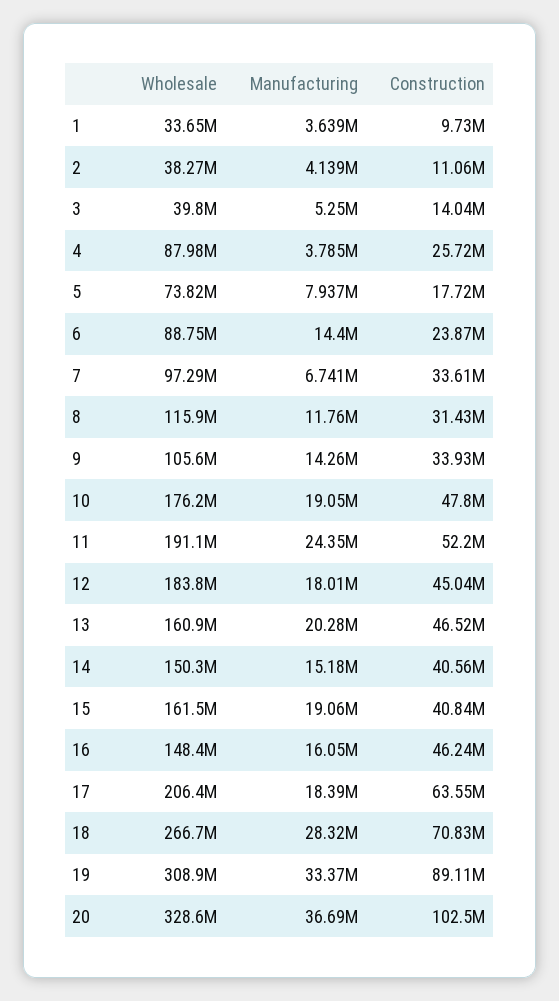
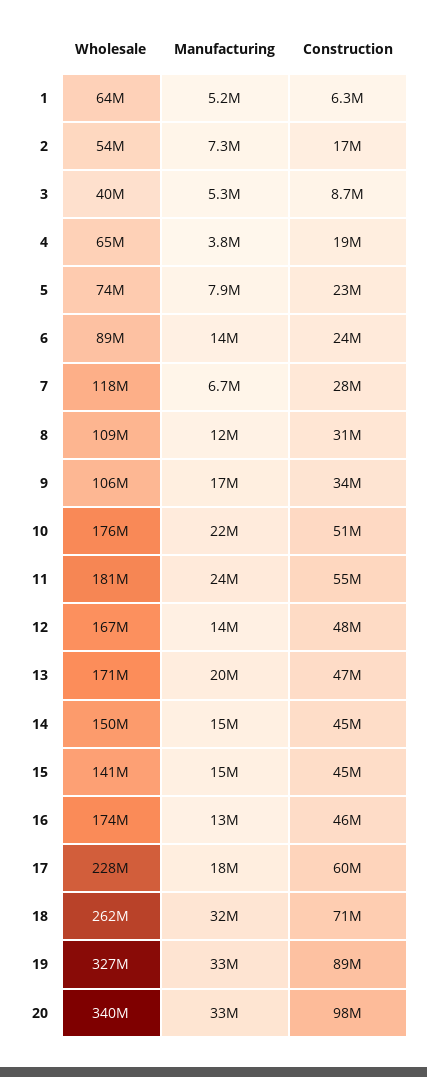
  {
    "Wholesale": {
-     "1": 33650000,
+     "1": 64000000,
-     "2": 38270000,
+     "2": 54000000,
      "3": 39800000,
-     "4": 87980000,
+     "4": 65000000,
      "5": 73820000,
      "6": 88750000,
-     "7": 97290000,
+     "7": 118000000,
-     "8": 115900000,
+     "8": 109000000,
      "9": 105600000,
      "10": 176200000,
-     "11": 191100000,
+     "11": 181000000,
-     "12": 183800000,
+     "12": 167000000,
-     "13": 160900000,
+     "13": 171000000,
      "14": 150300000,
-     "15": 161500000,
+     "15": 141000000,
-     "16": 148400000,
+     "16": 174000000,
-     "17": 206400000,
+     "17": 228000000,
-     "18": 266700000,
+     "18": 262000000,
-     "19": 308900000,
+     "19": 327000000,
-     "20": 328600000
+     "20": 340000000
    },
    "Manufacturing": {
-     "1": 3639000,
+     "1": 5200000,
-     "2": 4139000,
+     "2": 7300000,
      "3": 5250000,
      "4": 3785000,
      "5": 7937000,
      "6": 14400000,
      "7": 6741000,
      "8": 11760000,
-     "9": 14260000,
+     "9": 17000000,
-     "10": 19050000,
+     "10": 22000000,
      "11": 24350000,
-     "12": 18010000,
+     "12": 14000000,
      "13": 20280000,
      "14": 15180000,
-     "15": 19060000,
+     "15": 15000000,
-     "16": 16050000,
+     "16": 13000000,
      "17": 18390000,
-     "18": 28320000,
+     "18": 32000000,
      "19": 33370000,
-     "20": 36690000
+     "20": 33000000
    },
    "Construction": {
-     "1": 9730000,
+     "1": 6300000,
-     "2": 11060000,
+     "2": 17000000,
-     "3": 14040000,
+     "3": 8700000,
-     "4": 25720000,
+     "4": 19000000,
-     "5": 17720000,
+     "5": 23000000,
      "6": 23870000,
-     "7": 33610000,
+     "7": 28000000,
      "8": 31430000,
      "9": 33930000,
-     "10": 47800000,
+     "10": 51000000,
-     "11": 52200000,
+     "11": 55000000,
-     "12": 45040000,
+     "12": 48000000,
      "13": 46520000,
-     "14": 40560000,
+     "14": 45000000,
-     "15": 40840000,
+     "15": 45000000,
      "16": 46240000,
-     "17": 63550000,
+     "17": 60000000,
      "18": 70830000,
      "19": 89110000,
-     "20": 102500000
+     "20": 98000000
    }
  }

